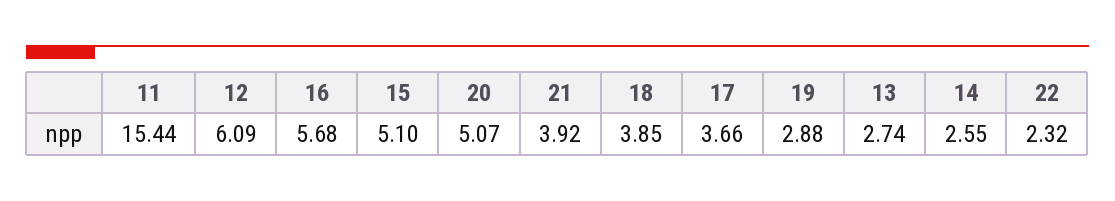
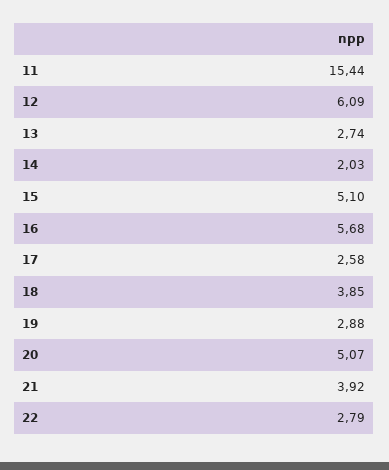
  {
    "11": 15.44,
    "12": 6.09,
    "16": 5.68,
    "15": 5.1,
    "20": 5.07,
    "21": 3.92,
    "18": 3.85,
-   "17": 3.66,
+   "17": 2.58,
    "19": 2.88,
    "13": 2.74,
-   "14": 2.55,
+   "14": 2.03,
-   "22": 2.32
+   "22": 2.79
  }

